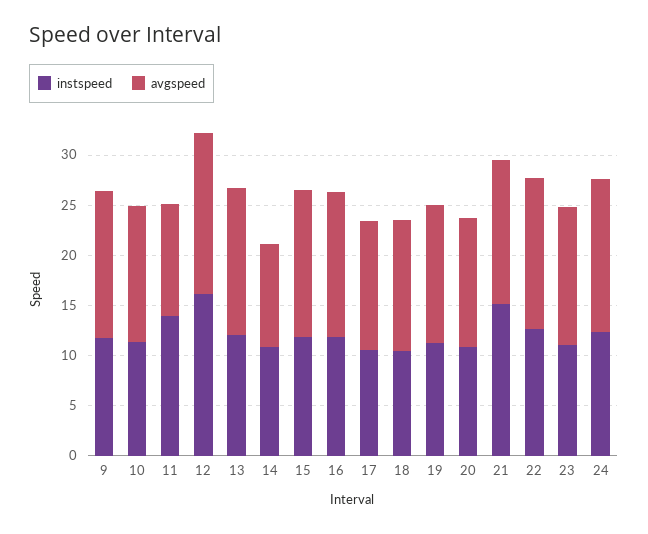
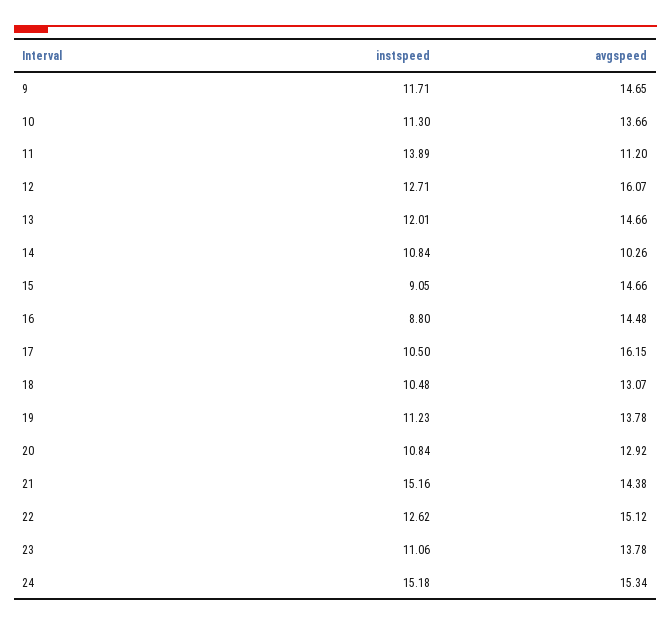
  {
    "instspeed": {
      "9": 11.71,
      "10": 11.3,
      "11": 13.89,
-     "12": 16,
+     "12": 12.71,
      "13": 12.01,
      "14": 10.84,
-     "15": 12,
+     "15": 9.05,
-     "16": 12,
+     "16": 8.8,
      "17": 10.5,
      "18": 10.48,
      "19": 11.23,
      "20": 10.84,
      "21": 15.16,
      "22": 12.62,
      "23": 11.06,
-     "24": 12
+     "24": 15.18
    },
    "avgspeed": {
      "9": 14.65,
      "10": 13.66,
      "11": 11.2,
      "12": 16.07,
      "13": 14.66,
      "14": 10.26,
      "15": 14.66,
      "16": 14.48,
-     "17": 13,
+     "17": 16.15,
      "18": 13.07,
      "19": 13.78,
      "20": 12.92,
      "21": 14.38,
      "22": 15.12,
      "23": 13.78,
      "24": 15.34
    }
  }

